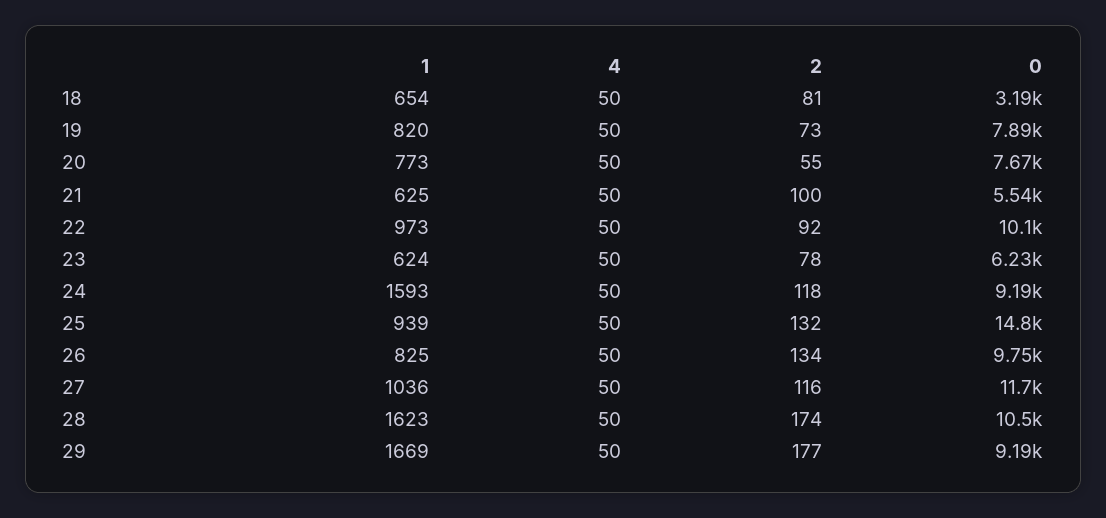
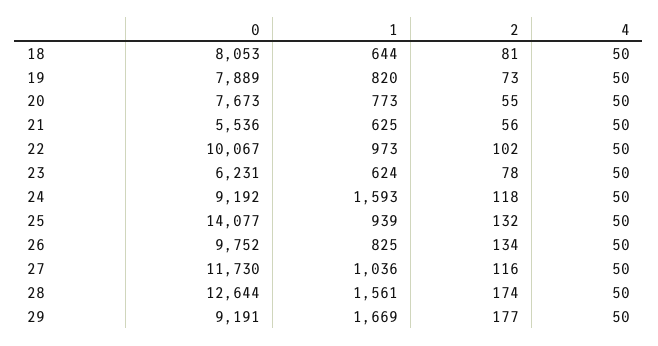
  {
    "1": {
-     "18": 654,
+     "18": 644,
      "19": 820,
      "20": 773,
      "21": 625,
      "22": 973,
      "23": 624,
      "24": 1593,
      "25": 939,
      "26": 825,
      "27": 1036,
-     "28": 1623,
+     "28": 1561,
      "29": 1669
    },
    "4": {
      "18": 50,
      "19": 50,
      "20": 50,
      "21": 50,
      "22": 50,
      "23": 50,
      "24": 50,
      "25": 50,
      "26": 50,
      "27": 50,
      "28": 50,
      "29": 50
    },
    "2": {
      "18": 81,
      "19": 73,
      "20": 55,
-     "21": 100,
+     "21": 56,
-     "22": 92,
+     "22": 102,
      "23": 78,
      "24": 118,
      "25": 132,
      "26": 134,
      "27": 116,
      "28": 174,
      "29": 177
    },
    "0": {
-     "18": 3190,
+     "18": 8053,
      "19": 7889,
      "20": 7673,
      "21": 5536,
      "22": 10067,
      "23": 6231,
      "24": 9192,
-     "25": 14800,
+     "25": 14077,
      "26": 9752,
      "27": 11730,
-     "28": 10500,
+     "28": 12644,
      "29": 9191
    }
  }

